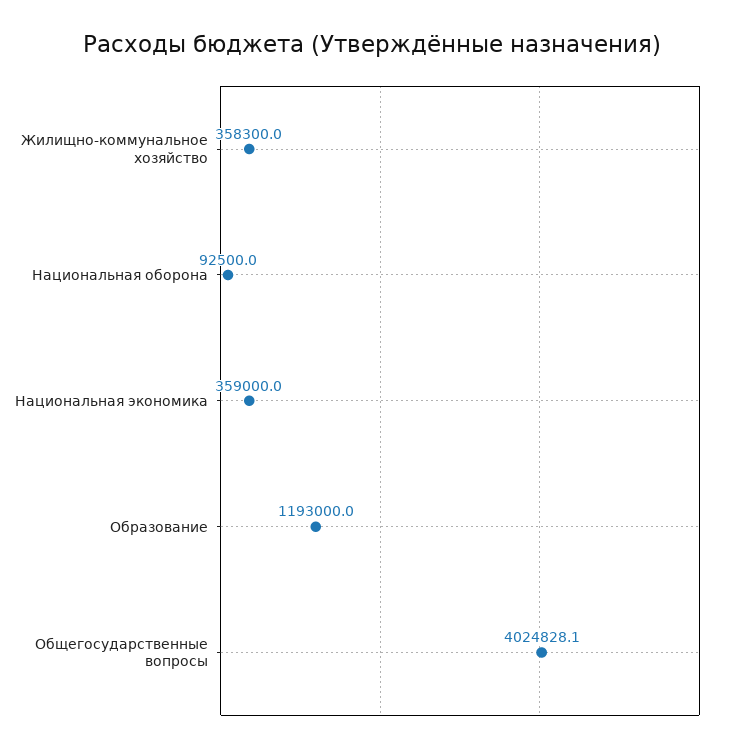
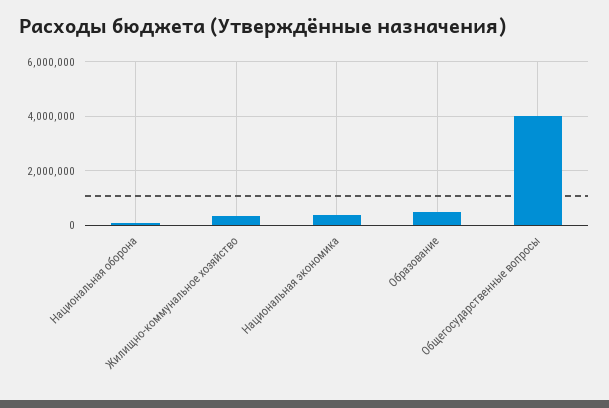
  {
    "Жилищно-коммунальное хозяйство": 358300,
    "Национальная оборона": 92500,
    "Национальная экономика": 359000,
-   "Образование": 1193000,
+   "Образование": 500000,
    "Общегосударственные вопросы": 4024828.1
  }

